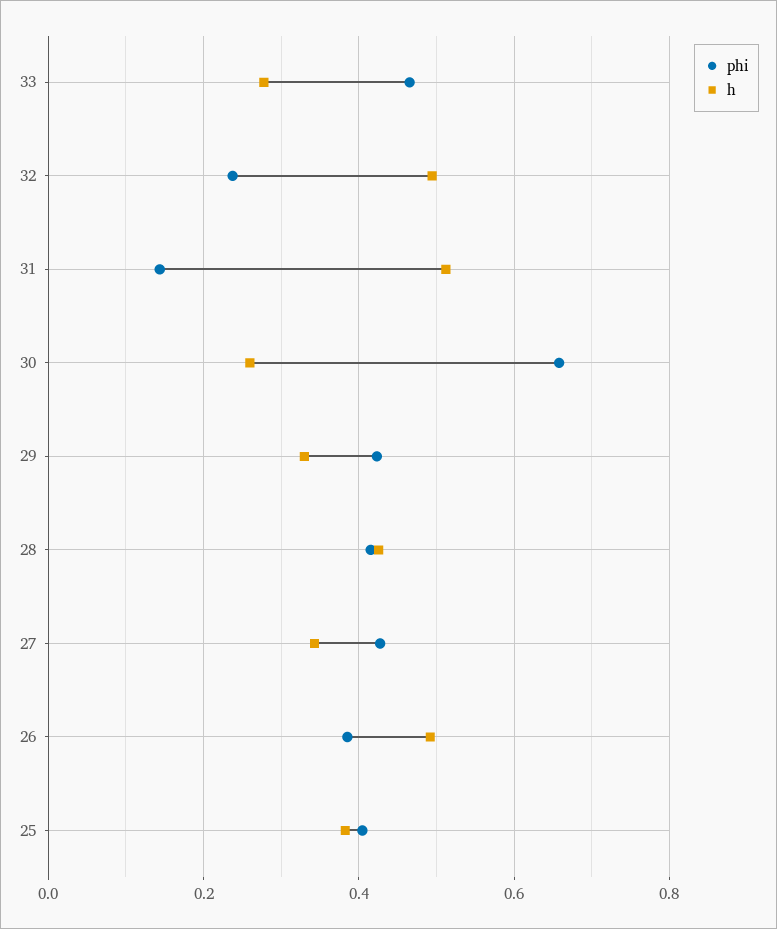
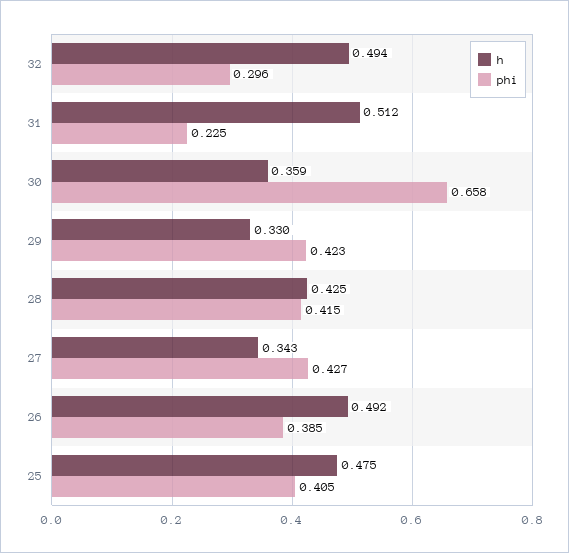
  {
    "phi": {
-     "33": 0.46,
-     "32": 0.24,
+     "32": 0.296,
-     "31": 0.14,
+     "31": 0.225,
      "30": 0.658,
      "29": 0.423,
      "28": 0.415,
      "27": 0.427,
      "26": 0.385,
      "25": 0.405
    },
    "h": {
-     "33": 0.28,
      "32": 0.494,
      "31": 0.512,
-     "30": 0.26,
+     "30": 0.359,
      "29": 0.33,
      "28": 0.425,
      "27": 0.343,
      "26": 0.492,
-     "25": 0.38
+     "25": 0.475
    }
  }

